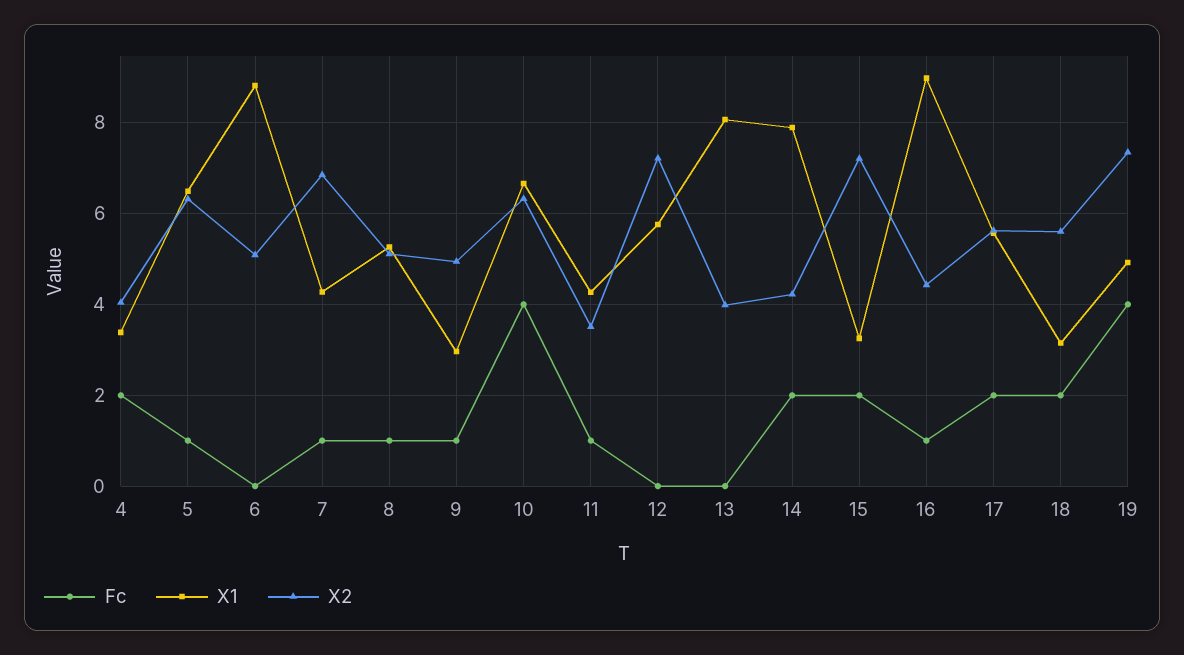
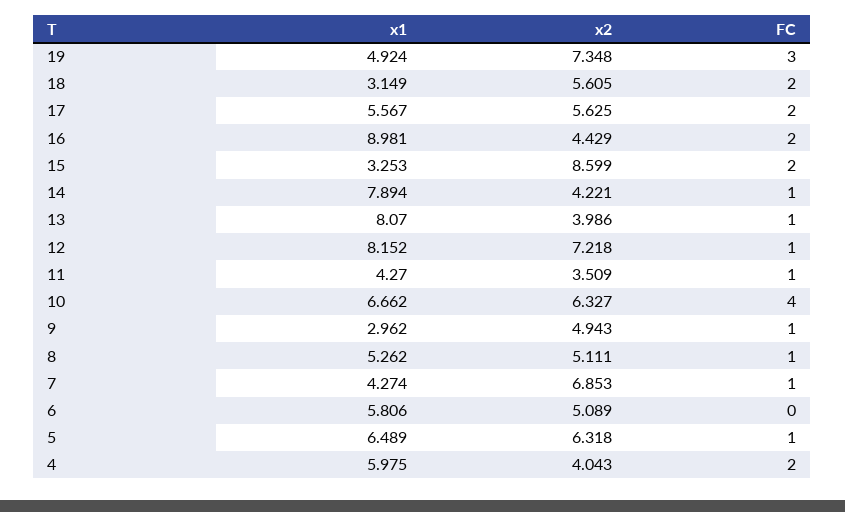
  {
    "Fc": {
      "4": 2,
      "5": 1,
      "6": 0,
      "7": 1,
      "8": 1,
      "9": 1,
      "10": 4,
      "11": 1,
-     "12": 0,
+     "12": 1,
-     "13": 0,
+     "13": 1,
-     "14": 2,
+     "14": 1,
      "15": 2,
-     "16": 1,
+     "16": 2,
      "17": 2,
      "18": 2,
-     "19": 4
+     "19": 3
    },
    "X1": {
-     "4": 3.4,
+     "4": 5.975,
      "5": 6.489,
-     "6": 8.8,
+     "6": 5.806,
      "7": 4.274,
      "8": 5.262,
      "9": 2.962,
      "10": 6.662,
      "11": 4.27,
-     "12": 5.8,
+     "12": 8.152,
      "13": 8.07,
      "14": 7.894,
      "15": 3.253,
      "16": 8.981,
      "17": 5.567,
      "18": 3.149,
      "19": 4.924
    },
    "X2": {
      "4": 4.043,
      "5": 6.318,
      "6": 5.089,
      "7": 6.853,
      "8": 5.111,
      "9": 4.943,
      "10": 6.327,
      "11": 3.509,
      "12": 7.218,
      "13": 3.986,
      "14": 4.221,
-     "15": 7.2,
+     "15": 8.599,
      "16": 4.429,
      "17": 5.625,
      "18": 5.605,
      "19": 7.348
    }
  }

